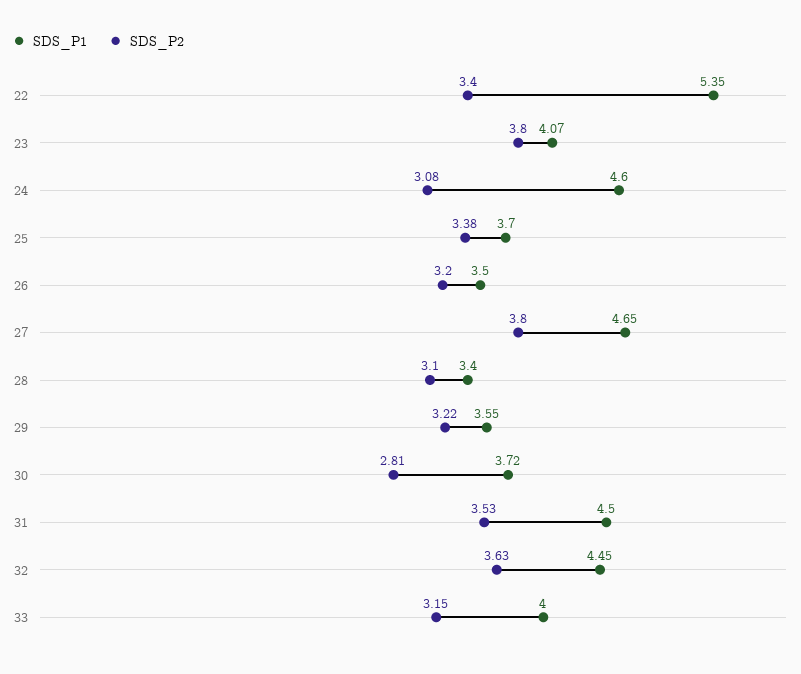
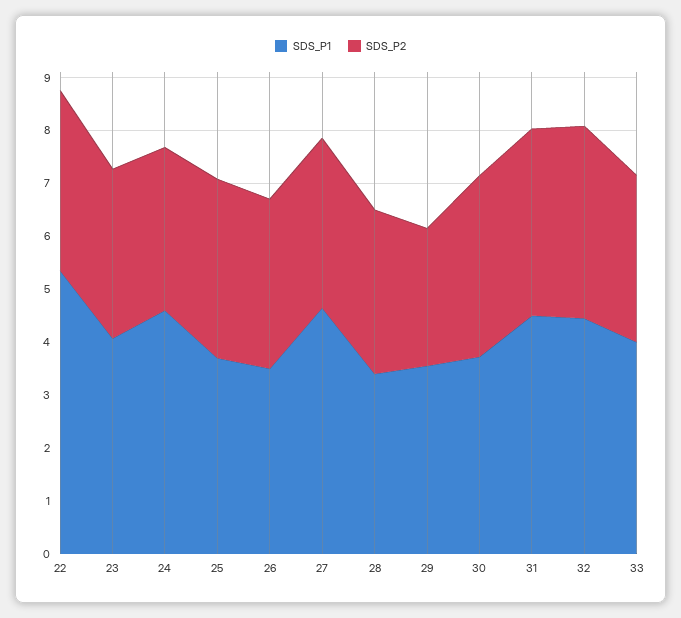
  {
    "SDS_P1": {
      "22": 5.35,
      "23": 4.07,
      "24": 4.6,
      "25": 3.7,
      "26": 3.5,
      "27": 4.65,
      "28": 3.4,
      "29": 3.55,
      "30": 3.72,
      "31": 4.5,
      "32": 4.45,
      "33": 4
    },
    "SDS_P2": {
      "22": 3.4,
-     "23": 3.8,
+     "23": 3.2,
      "24": 3.08,
      "25": 3.38,
      "26": 3.2,
-     "27": 3.8,
+     "27": 3.2,
      "28": 3.1,
-     "29": 3.22,
+     "29": 2.6,
-     "30": 2.81,
+     "30": 3.4,
      "31": 3.53,
      "32": 3.63,
      "33": 3.15
    }
  }

